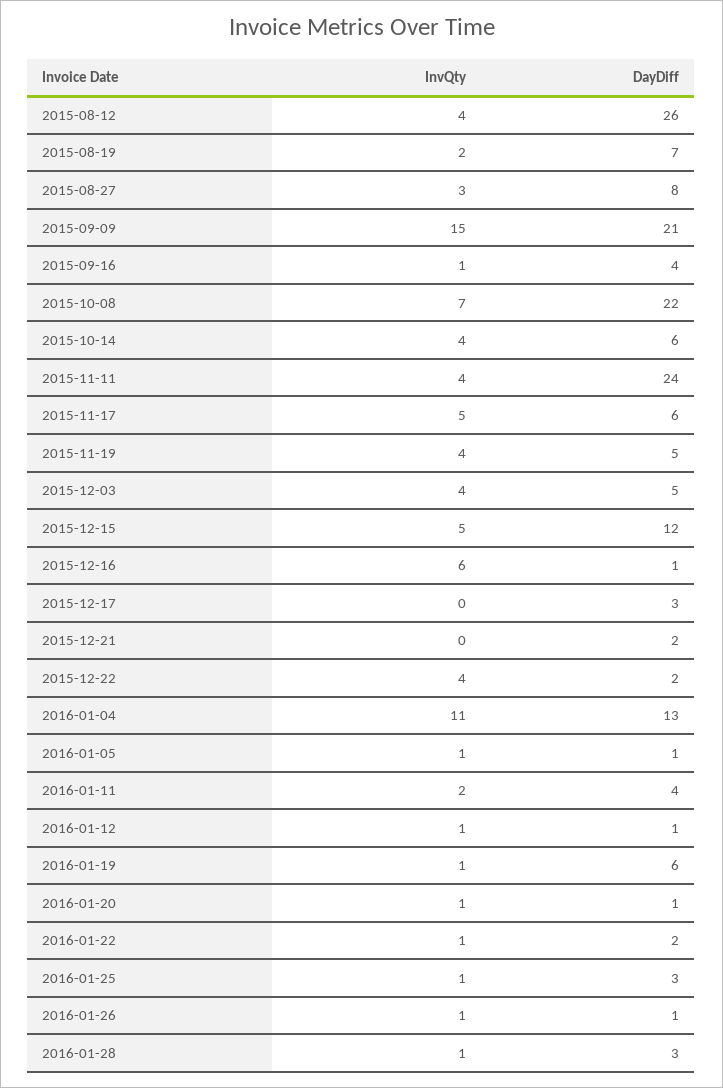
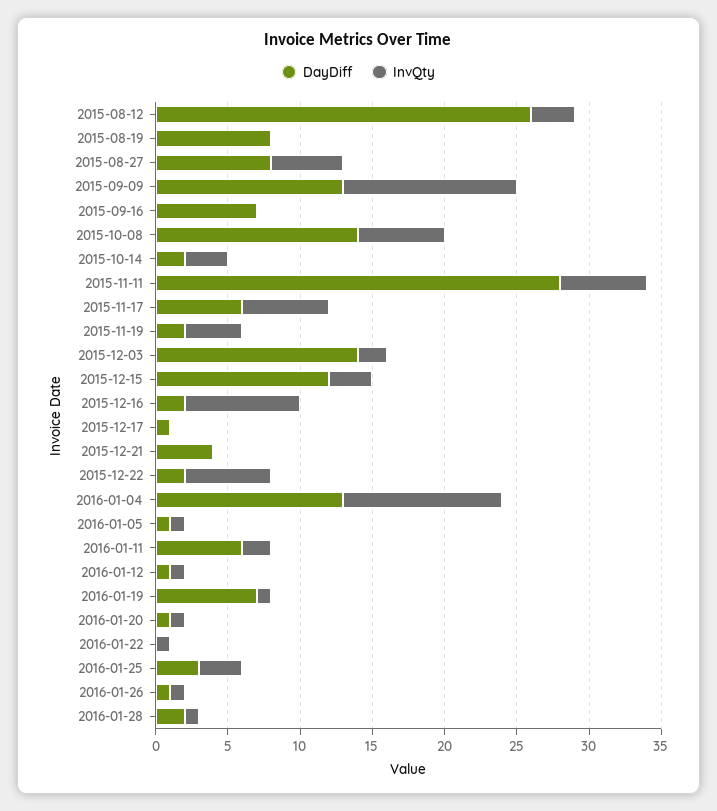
  {
    "InvQty": {
-     "2015-08-12": 4,
+     "2015-08-12": 3,
-     "2015-08-19": 2,
+     "2015-08-19": 0,
-     "2015-08-27": 3,
+     "2015-08-27": 5,
-     "2015-09-09": 15,
+     "2015-09-09": 12,
-     "2015-09-16": 1,
+     "2015-09-16": 0,
-     "2015-10-08": 7,
+     "2015-10-08": 6,
-     "2015-10-14": 4,
+     "2015-10-14": 3,
-     "2015-11-11": 4,
+     "2015-11-11": 6,
-     "2015-11-17": 5,
+     "2015-11-17": 6,
      "2015-11-19": 4,
-     "2015-12-03": 4,
+     "2015-12-03": 2,
-     "2015-12-15": 5,
+     "2015-12-15": 3,
-     "2015-12-16": 6,
+     "2015-12-16": 8,
      "2015-12-17": 0,
      "2015-12-21": 0,
-     "2015-12-22": 4,
+     "2015-12-22": 6,
      "2016-01-04": 11,
      "2016-01-05": 1,
      "2016-01-11": 2,
      "2016-01-12": 1,
      "2016-01-19": 1,
      "2016-01-20": 1,
      "2016-01-22": 1,
-     "2016-01-25": 1,
+     "2016-01-25": 3,
      "2016-01-26": 1,
      "2016-01-28": 1
    },
    "DayDiff": {
      "2015-08-12": 26,
-     "2015-08-19": 7,
+     "2015-08-19": 8,
      "2015-08-27": 8,
-     "2015-09-09": 21,
+     "2015-09-09": 13,
-     "2015-09-16": 4,
+     "2015-09-16": 7,
-     "2015-10-08": 22,
+     "2015-10-08": 14,
-     "2015-10-14": 6,
+     "2015-10-14": 2,
-     "2015-11-11": 24,
+     "2015-11-11": 28,
      "2015-11-17": 6,
-     "2015-11-19": 5,
+     "2015-11-19": 2,
-     "2015-12-03": 5,
+     "2015-12-03": 14,
      "2015-12-15": 12,
-     "2015-12-16": 1,
+     "2015-12-16": 2,
-     "2015-12-17": 3,
+     "2015-12-17": 1,
-     "2015-12-21": 2,
+     "2015-12-21": 4,
      "2015-12-22": 2,
      "2016-01-04": 13,
      "2016-01-05": 1,
-     "2016-01-11": 4,
+     "2016-01-11": 6,
      "2016-01-12": 1,
-     "2016-01-19": 6,
+     "2016-01-19": 7,
      "2016-01-20": 1,
-     "2016-01-22": 2,
+     "2016-01-22": 0,
      "2016-01-25": 3,
      "2016-01-26": 1,
-     "2016-01-28": 3
+     "2016-01-28": 2
    }
  }

